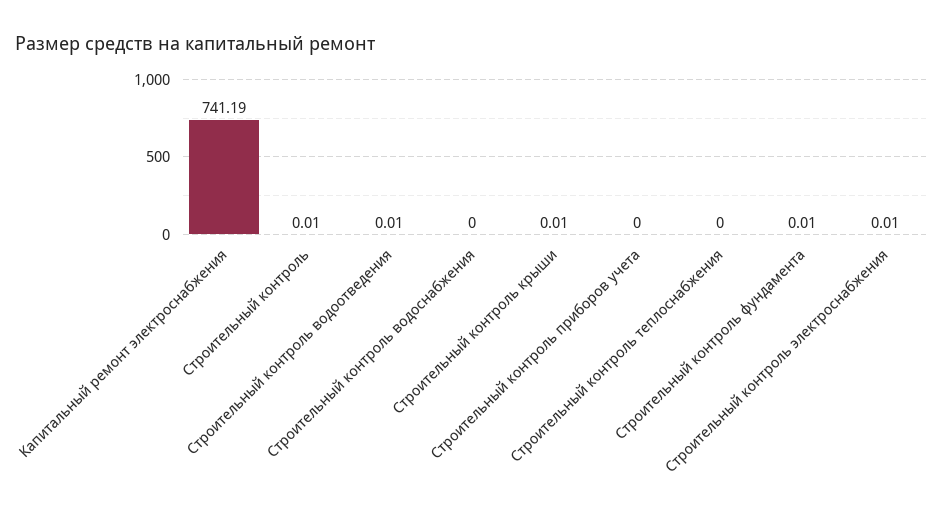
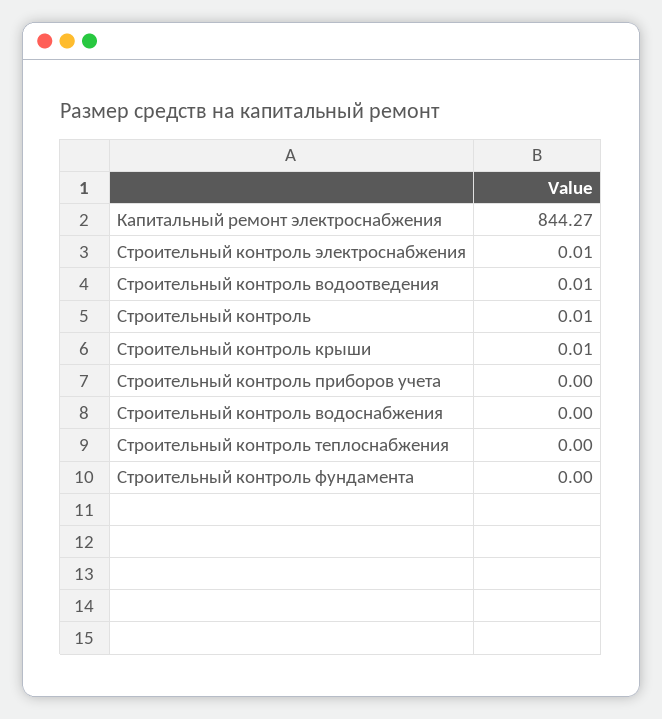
  {
-   "Капитальный ремонт электроснабжения": 741.19,
+   "Капитальный ремонт электроснабжения": 844.27,
    "Строительный контроль": 0.01,
    "Строительный контроль водоотведения": 0.01,
    "Строительный контроль водоснабжения": 0,
    "Строительный контроль крыши": 0.01,
    "Строительный контроль приборов учета": 0,
    "Строительный контроль теплоснабжения": 0,
-   "Строительный контроль фундамента": 0.01,
+   "Строительный контроль фундамента": 0,
    "Строительный контроль электроснабжения": 0.01
  }

